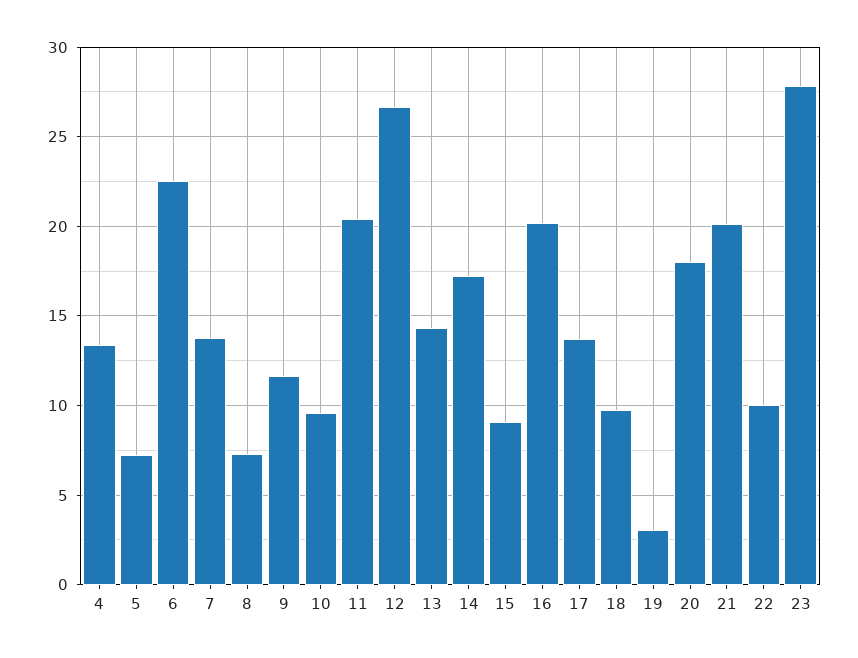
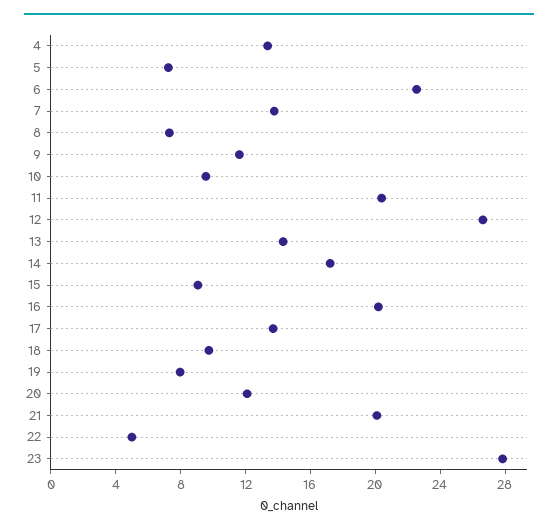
  {
    "4": 13.5,
    "5": 7,
    "6": 22.5,
    "7": 14,
    "8": 7.5,
    "9": 11.5,
    "10": 9.5,
    "11": 20.5,
    "12": 26.5,
    "13": 14.5,
    "14": 17,
    "15": 9,
    "16": 20,
    "17": 13.5,
    "18": 9.5,
-   "19": 3,
+   "19": 8,
-   "20": 18,
+   "20": 12,
    "21": 20,
-   "22": 10,
+   "22": 5,
    "23": 28
  }

